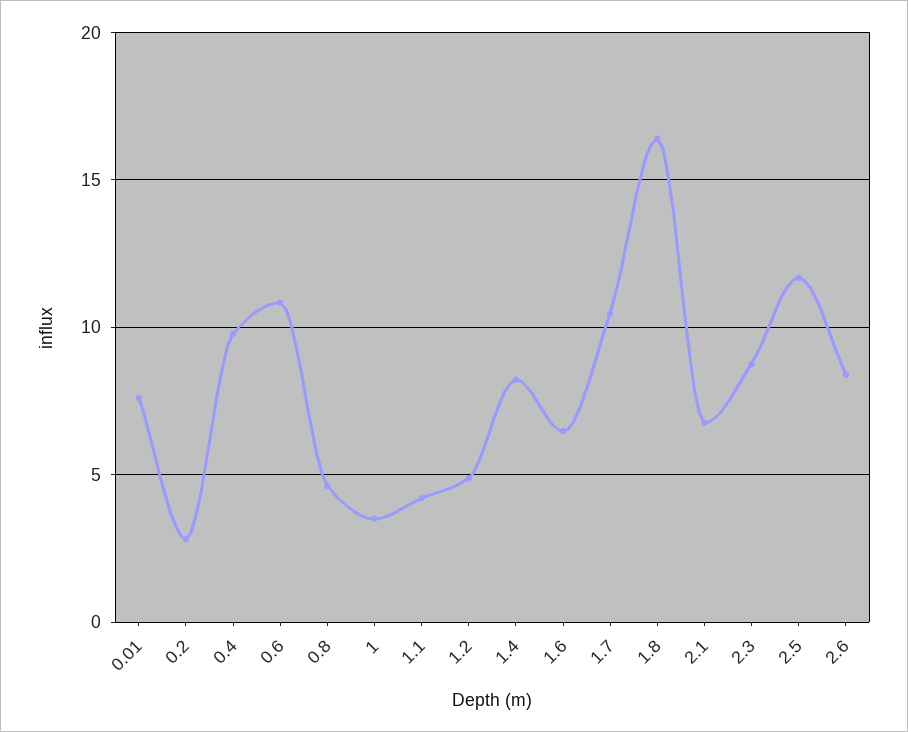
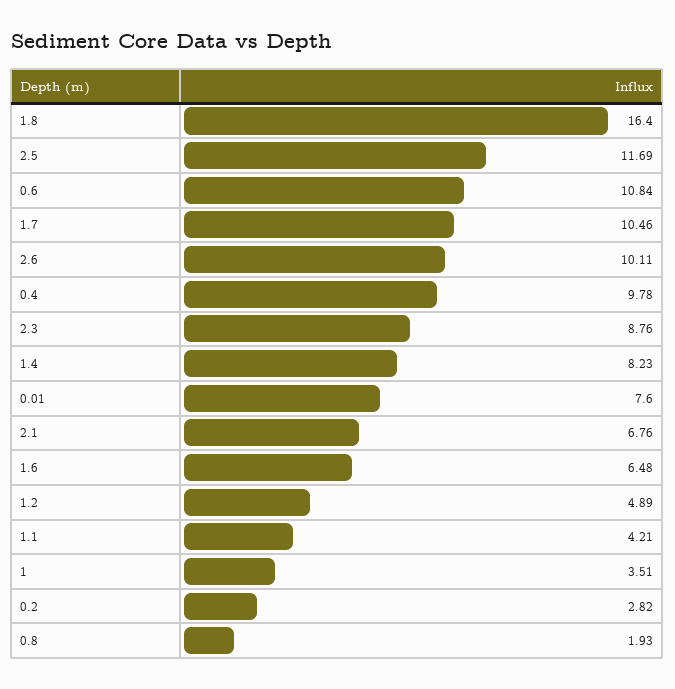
  {
    "0.01": 7.6,
    "0.2": 2.82,
    "0.4": 9.78,
    "0.6": 10.84,
-   "0.8": 4.5,
+   "0.8": 1.93,
    "1": 3.51,
    "1.1": 4.21,
    "1.2": 4.89,
    "1.4": 8.23,
    "1.6": 6.48,
    "1.7": 10.46,
    "1.8": 16.4,
    "2.1": 6.76,
    "2.3": 8.76,
    "2.5": 11.69,
-   "2.6": 8.5
+   "2.6": 10.11
  }

